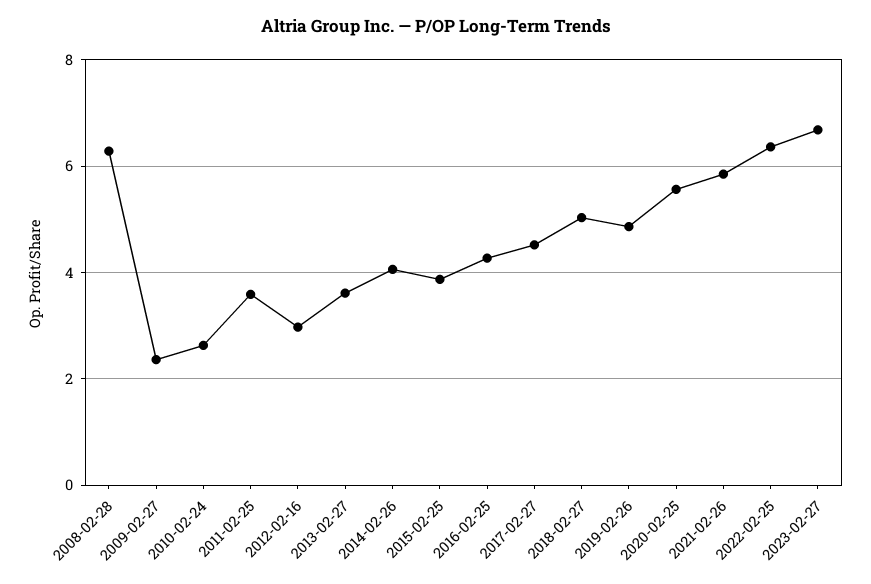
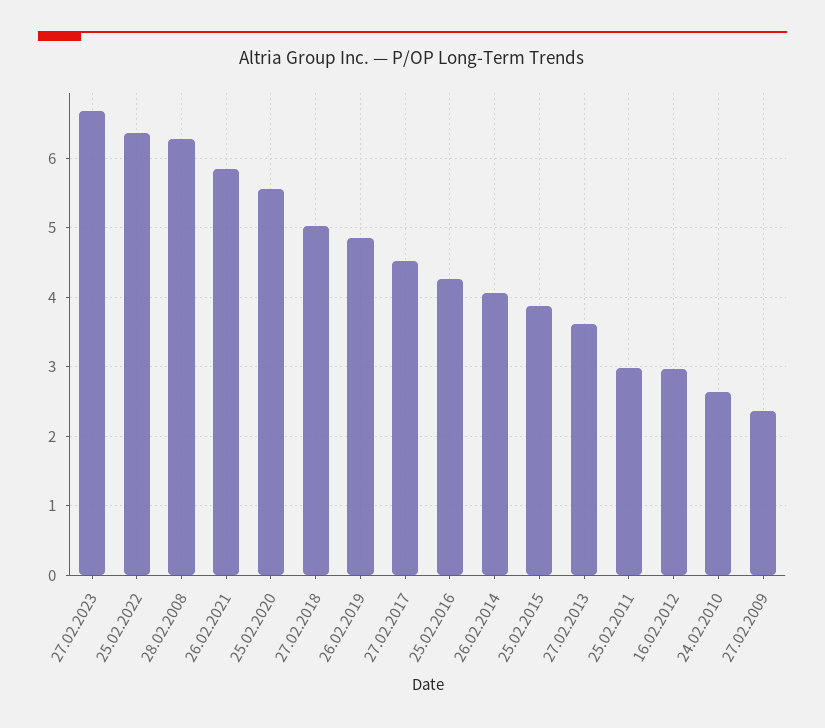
  {
    "2008-02-28": 6.3,
    "2009-02-27": 2.4,
    "2010-02-24": 2.6,
-   "2011-02-25": 3.6,
+   "2011-02-25": 3,
    "2012-02-16": 3,
    "2013-02-27": 3.6,
    "2014-02-26": 4.1,
    "2015-02-25": 3.9,
    "2016-02-25": 4.3,
    "2017-02-27": 4.5,
    "2018-02-27": 5,
    "2019-02-26": 4.9,
    "2020-02-25": 5.6,
    "2021-02-26": 5.9,
    "2022-02-25": 6.4,
    "2023-02-27": 6.7
  }

